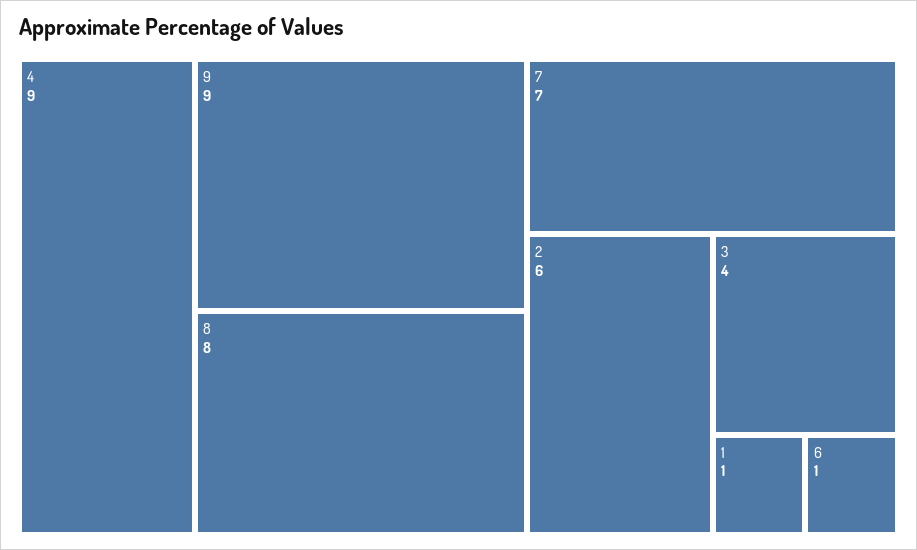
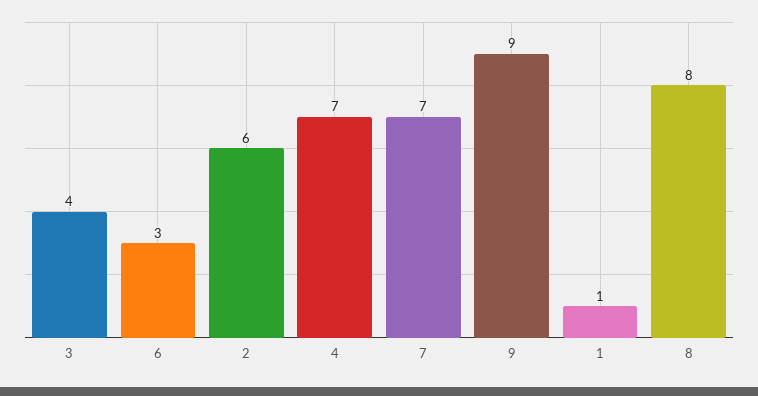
  {
-   "4": 9,
+   "4": 7,
    "9": 9,
    "8": 8,
    "7": 7,
    "2": 6,
    "3": 4,
    "1": 1,
-   "6": 1
+   "6": 3
  }

